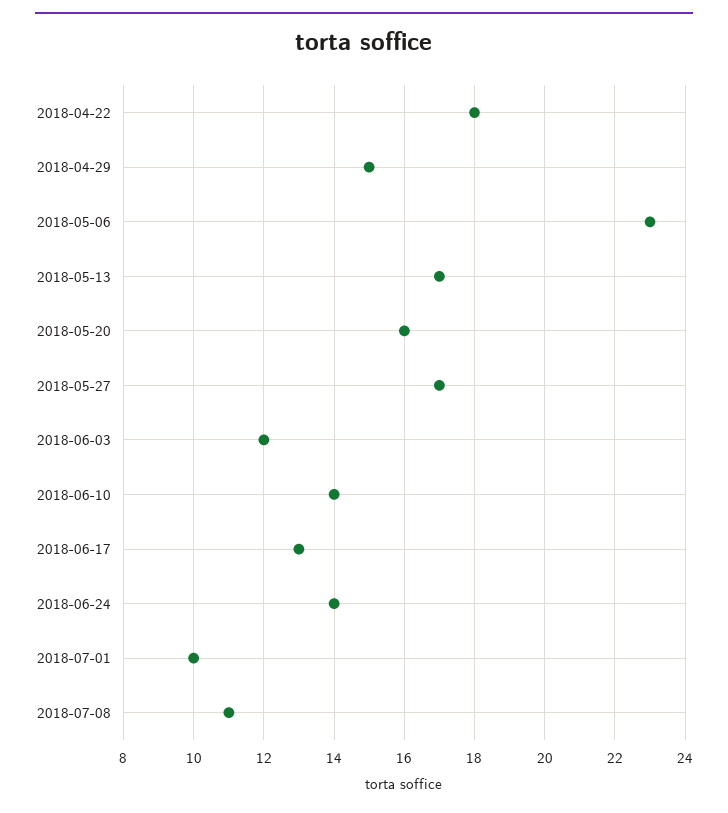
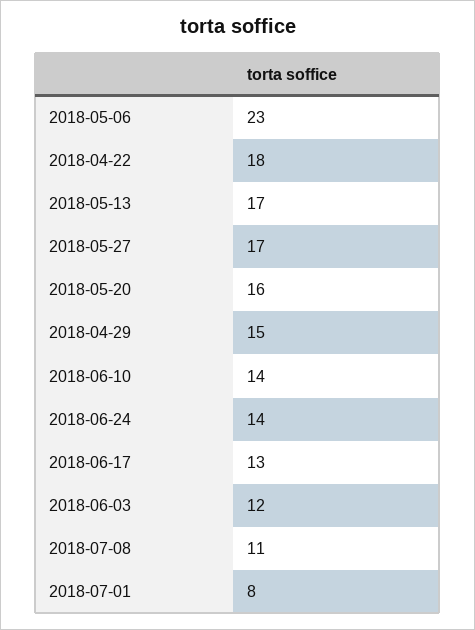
  {
    "2018-04-22": 18,
    "2018-04-29": 15,
    "2018-05-06": 23,
    "2018-05-13": 17,
    "2018-05-20": 16,
    "2018-05-27": 17,
    "2018-06-03": 12,
    "2018-06-10": 14,
    "2018-06-17": 13,
    "2018-06-24": 14,
-   "2018-07-01": 10,
+   "2018-07-01": 8,
    "2018-07-08": 11
  }

